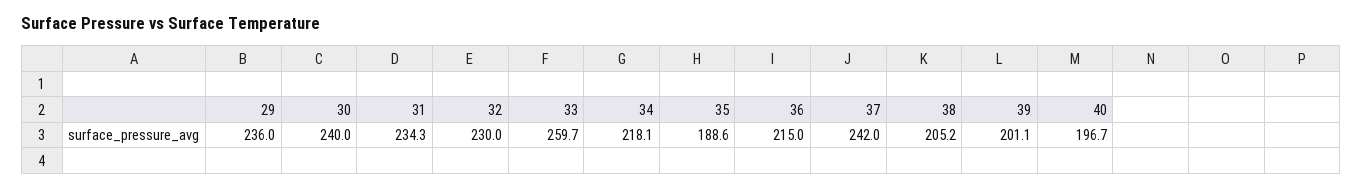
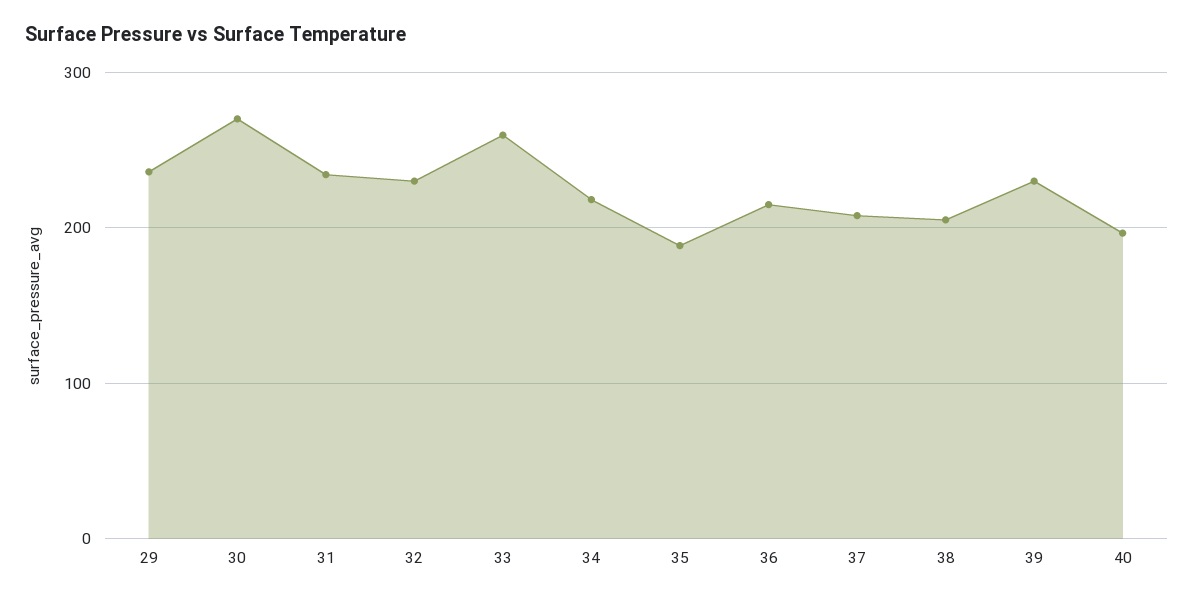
  {
    "29": 236,
-   "30": 240,
+   "30": 270,
    "31": 234.3,
    "32": 230,
    "33": 259.7,
    "34": 218.1,
    "35": 188.6,
    "36": 215,
-   "37": 242,
+   "37": 210,
    "38": 205.2,
-   "39": 201.1,
+   "39": 230,
    "40": 196.7
  }

